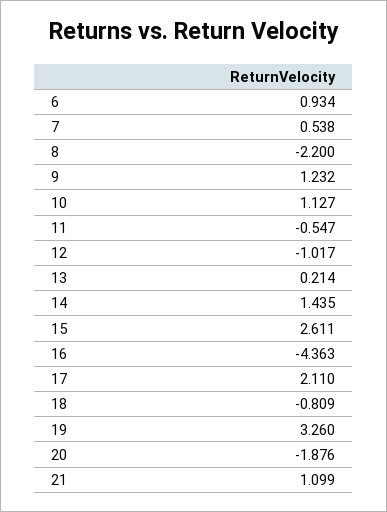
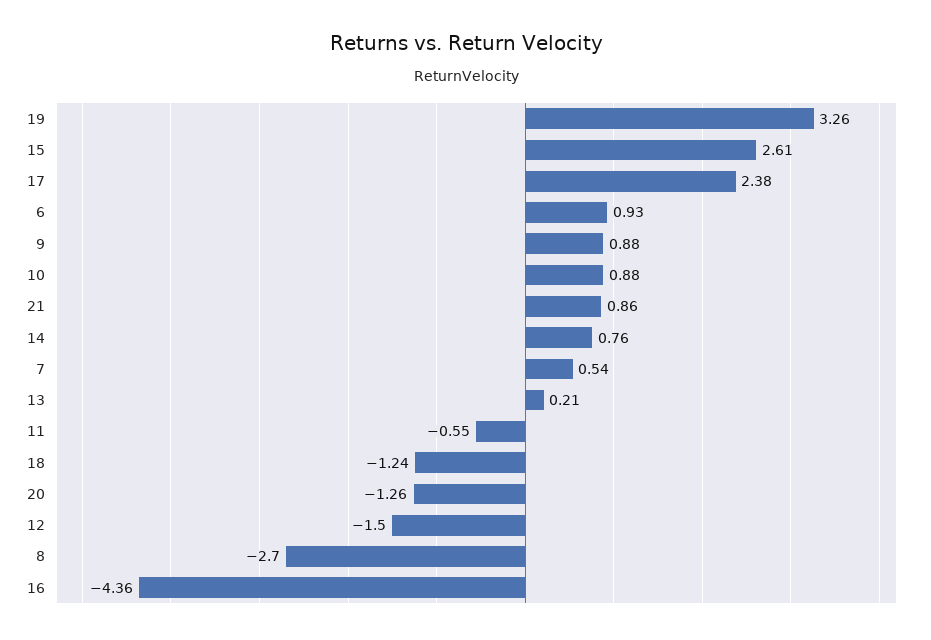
  {
    "6": 0.934,
    "7": 0.538,
-   "8": -2.2,
+   "8": -2.7,
-   "9": 1.232,
+   "9": 0.88,
-   "10": 1.127,
+   "10": 0.88,
    "11": -0.547,
-   "12": -1.017,
+   "12": -1.5,
    "13": 0.214,
-   "14": 1.435,
+   "14": 0.76,
    "15": 2.611,
    "16": -4.363,
-   "17": 2.11,
+   "17": 2.38,
-   "18": -0.809,
+   "18": -1.24,
    "19": 3.26,
-   "20": -1.876,
+   "20": -1.26,
-   "21": 1.099
+   "21": 0.86
  }

